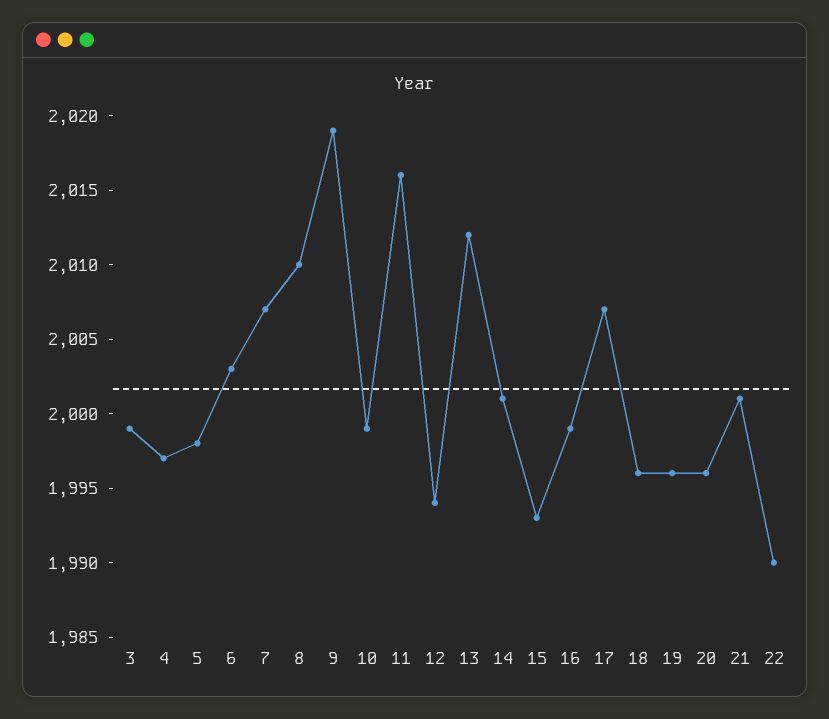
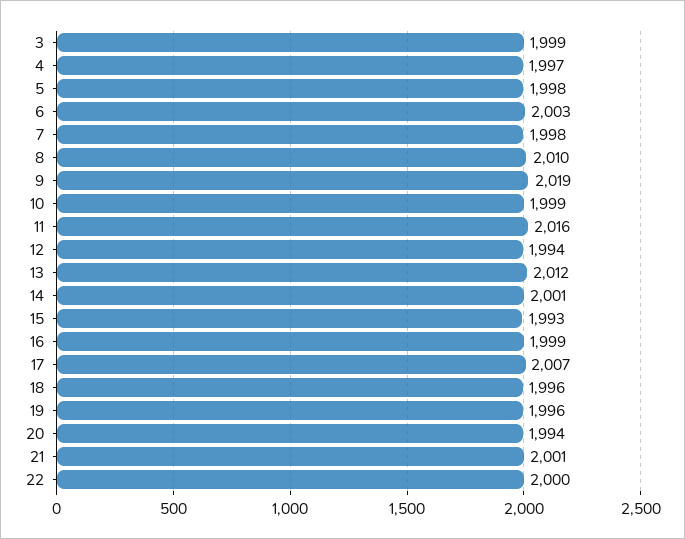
  {
    "3": 1999,
    "4": 1997,
    "5": 1998,
    "6": 2003,
-   "7": 2007,
+   "7": 1998,
    "8": 2010,
    "9": 2019,
    "10": 1999,
    "11": 2016,
    "12": 1994,
    "13": 2012,
    "14": 2001,
    "15": 1993,
    "16": 1999,
    "17": 2007,
    "18": 1996,
    "19": 1996,
-   "20": 1996,
+   "20": 1994,
    "21": 2001,
-   "22": 1990
+   "22": 2000
  }

